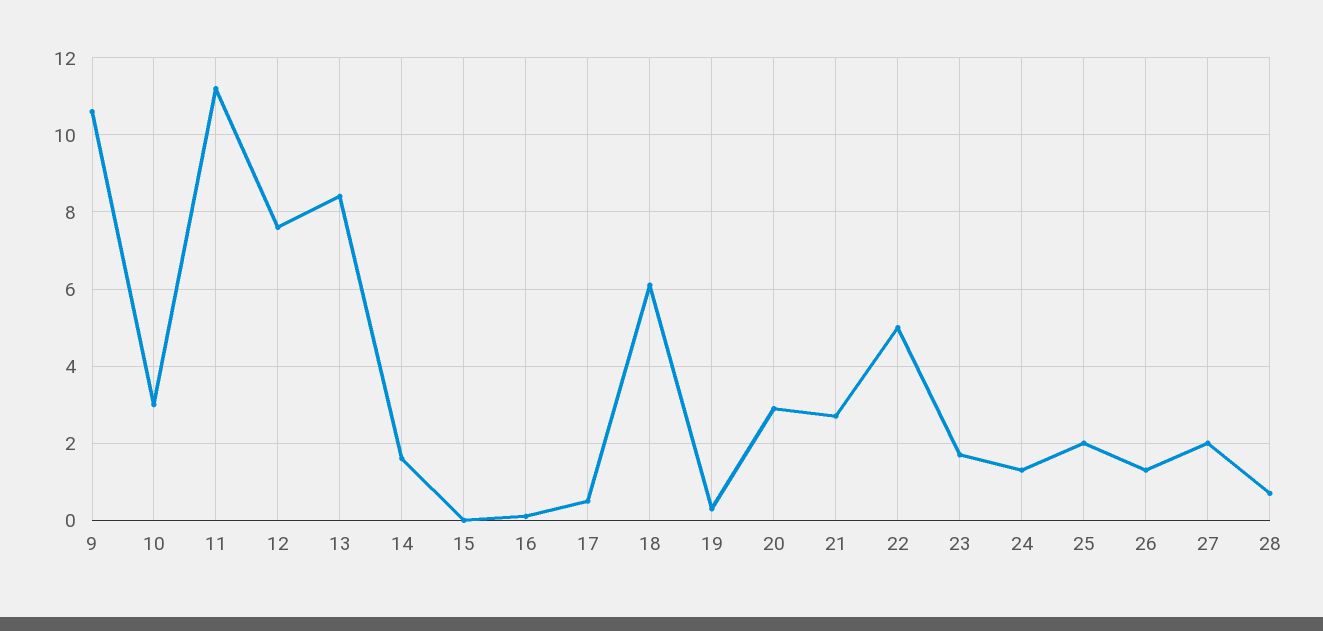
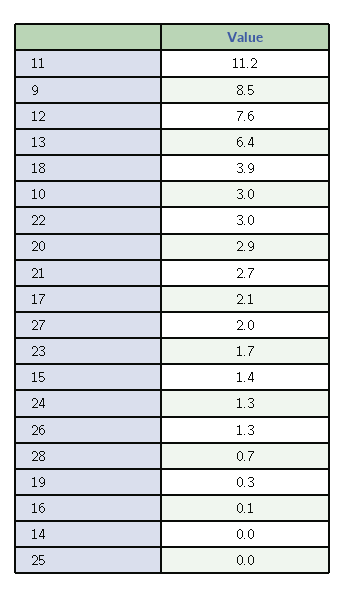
  {
-   "9": 10.5,
+   "9": 8.5,
    "10": 3,
    "11": 11.2,
    "12": 7.6,
-   "13": 8.5,
+   "13": 6.4,
-   "14": 1.5,
+   "14": 0,
-   "15": 0,
+   "15": 1.4,
    "16": 0.1,
-   "17": 0.5,
+   "17": 2.1,
-   "18": 6,
+   "18": 3.9,
    "19": 0.3,
    "20": 2.9,
    "21": 2.7,
-   "22": 5,
+   "22": 3,
    "23": 1.7,
    "24": 1.3,
-   "25": 2,
+   "25": 0,
    "26": 1.3,
    "27": 2,
    "28": 0.7
  }

